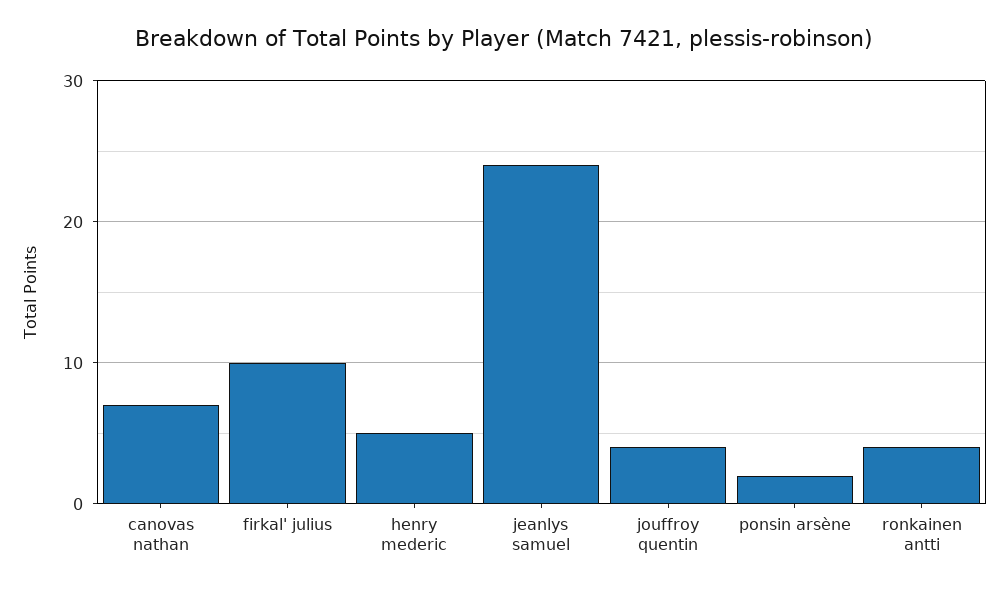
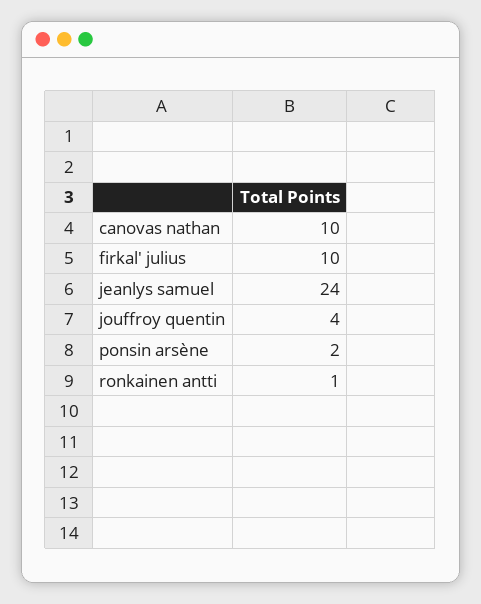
  {
-   "canovas nathan": 7,
+   "canovas nathan": 10,
    "firkal' julius": 10,
-   "henry mederic": 5,
    "jeanlys samuel": 24,
    "jouffroy quentin": 4,
    "ponsin arsène": 2,
-   "ronkainen antti": 4
+   "ronkainen antti": 1
  }

